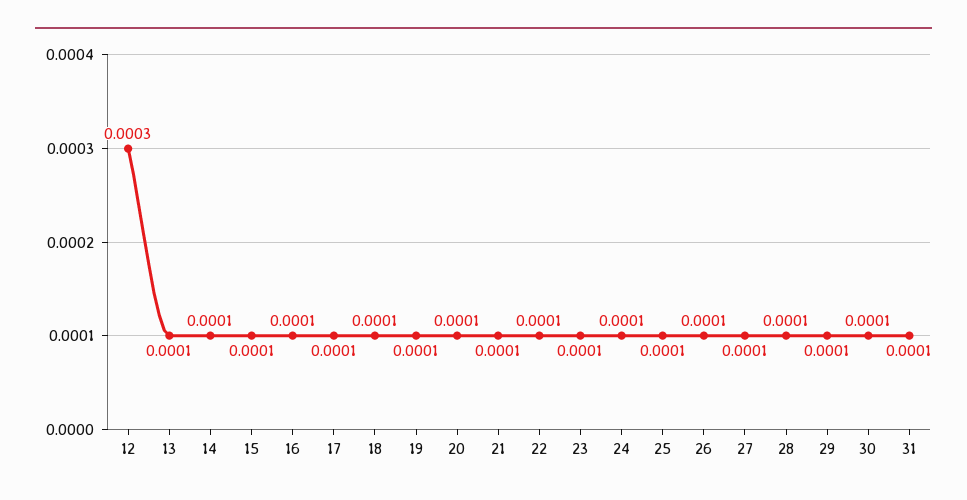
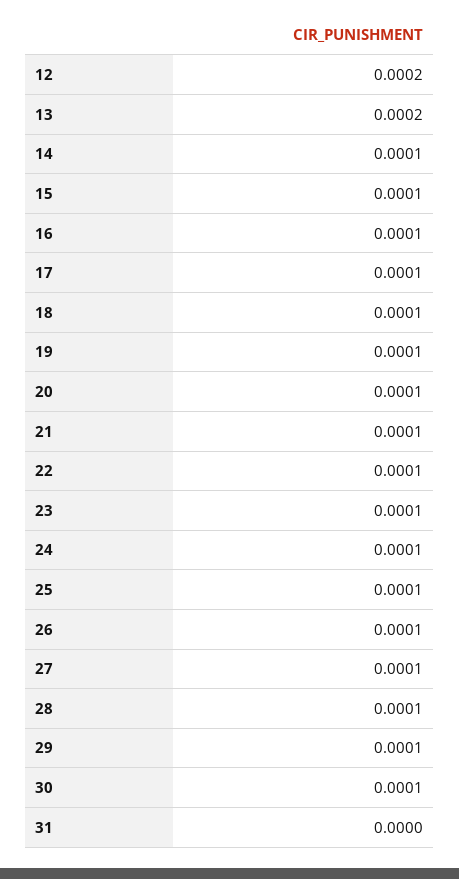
  {
-   "12": 0.0003,
+   "12": 0.0002,
-   "13": 0.0001,
+   "13": 0.0002,
    "14": 0.0001,
    "15": 0.0001,
    "16": 0.0001,
    "17": 0.0001,
    "18": 0.0001,
    "19": 0.0001,
    "20": 0.0001,
    "21": 0.0001,
    "22": 0.0001,
    "23": 0.0001,
    "24": 0.0001,
    "25": 0.0001,
    "26": 0.0001,
    "27": 0.0001,
    "28": 0.0001,
    "29": 0.0001,
    "30": 0.0001,
-   "31": 0.0001
+   "31": 0
  }

